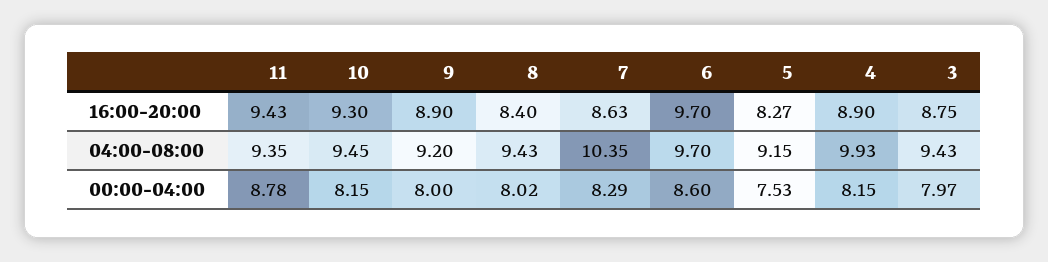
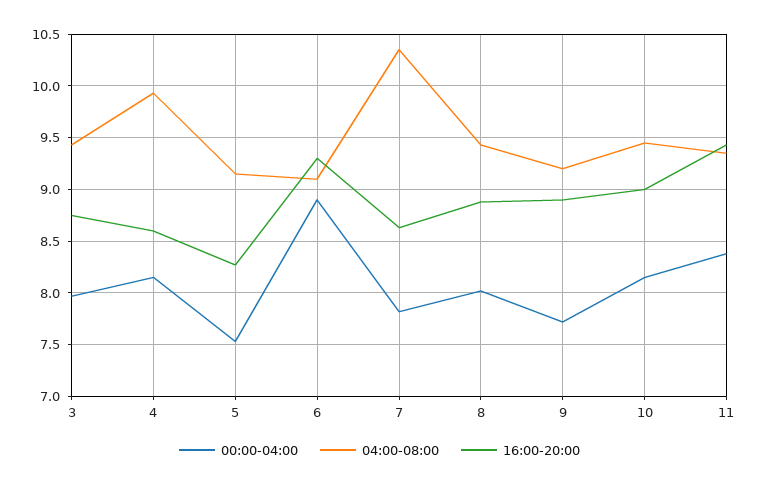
  {
    "16:00-20:00": {
      "11": 9.43,
-     "10": 9.3,
+     "10": 9,
      "9": 8.9,
-     "8": 8.4,
+     "8": 8.9,
      "7": 8.63,
-     "6": 9.7,
+     "6": 9.3,
      "5": 8.27,
-     "4": 8.9,
+     "4": 8.6,
      "3": 8.75
    },
    "04:00-08:00": {
      "11": 9.35,
      "10": 9.45,
      "9": 9.2,
      "8": 9.43,
      "7": 10.35,
-     "6": 9.7,
+     "6": 9.1,
      "5": 9.15,
      "4": 9.93,
      "3": 9.43
    },
    "00:00-04:00": {
-     "11": 8.78,
+     "11": 8.4,
      "10": 8.15,
-     "9": 8,
+     "9": 7.7,
      "8": 8.02,
-     "7": 8.29,
+     "7": 7.8,
-     "6": 8.6,
+     "6": 8.9,
      "5": 7.53,
      "4": 8.15,
      "3": 7.97
    }
  }

